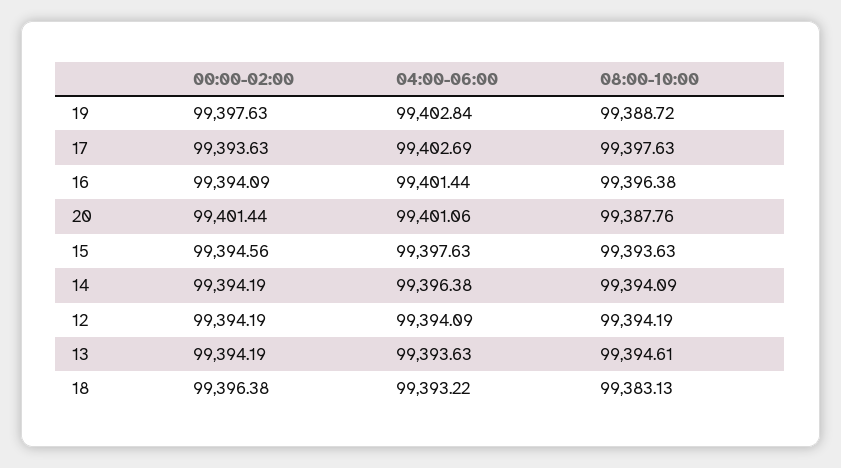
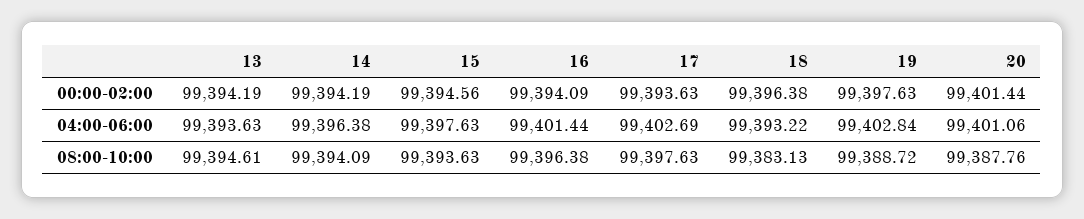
  {
    "00:00-02:00": {
      "19": 99397.63,
      "17": 99393.63,
      "16": 99394.09,
      "20": 99401.44,
      "15": 99394.56,
      "14": 99394.19,
-     "12": 99394.19,
      "13": 99394.19,
      "18": 99396.38
    },
    "04:00-06:00": {
      "19": 99402.84,
      "17": 99402.69,
      "16": 99401.44,
      "20": 99401.06,
      "15": 99397.63,
      "14": 99396.38,
-     "12": 99394.09,
      "13": 99393.63,
      "18": 99393.22
    },
    "08:00-10:00": {
      "19": 99388.72,
      "17": 99397.63,
      "16": 99396.38,
      "20": 99387.76,
      "15": 99393.63,
      "14": 99394.09,
-     "12": 99394.19,
      "13": 99394.61,
      "18": 99383.13
    }
  }

